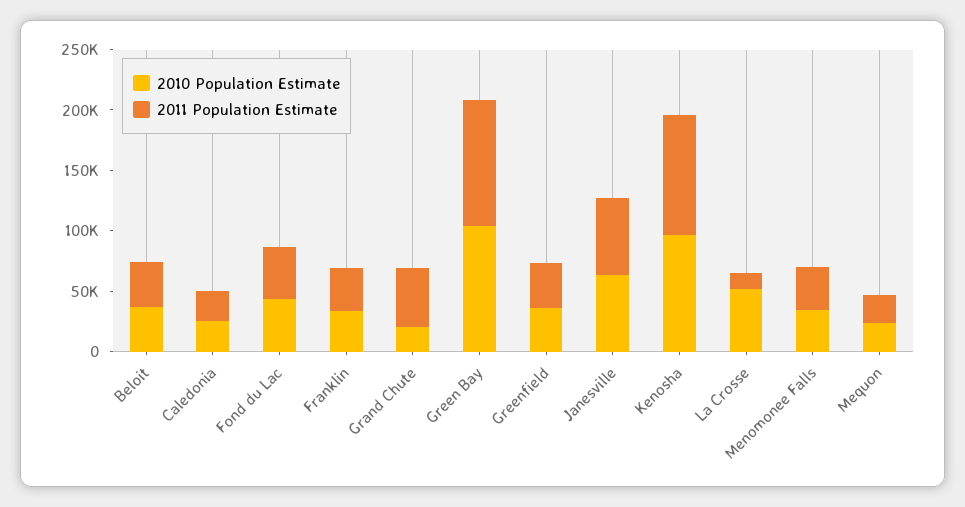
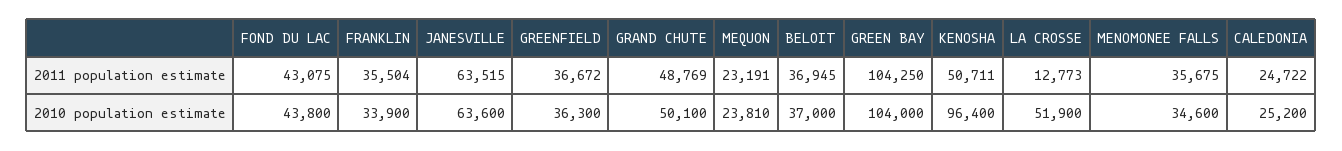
  {
    "2010 Population Estimate": {
      "Beloit": 37000,
      "Caledonia": 25200,
      "Fond du Lac": 43800,
      "Franklin": 33900,
-     "Grand Chute": 20000,
+     "Grand Chute": 50100,
      "Green Bay": 104000,
      "Greenfield": 36300,
      "Janesville": 63600,
      "Kenosha": 96400,
      "La Crosse": 51900,
      "Menomonee Falls": 34600,
      "Mequon": 23810
    },
    "2011 Population Estimate": {
      "Beloit": 36945,
      "Caledonia": 24722,
      "Fond du Lac": 43075,
      "Franklin": 35504,
      "Grand Chute": 48769,
      "Green Bay": 104250,
      "Greenfield": 36672,
      "Janesville": 63515,
-     "Kenosha": 100000,
+     "Kenosha": 50711,
      "La Crosse": 12773,
      "Menomonee Falls": 35675,
      "Mequon": 23191
    }
  }

